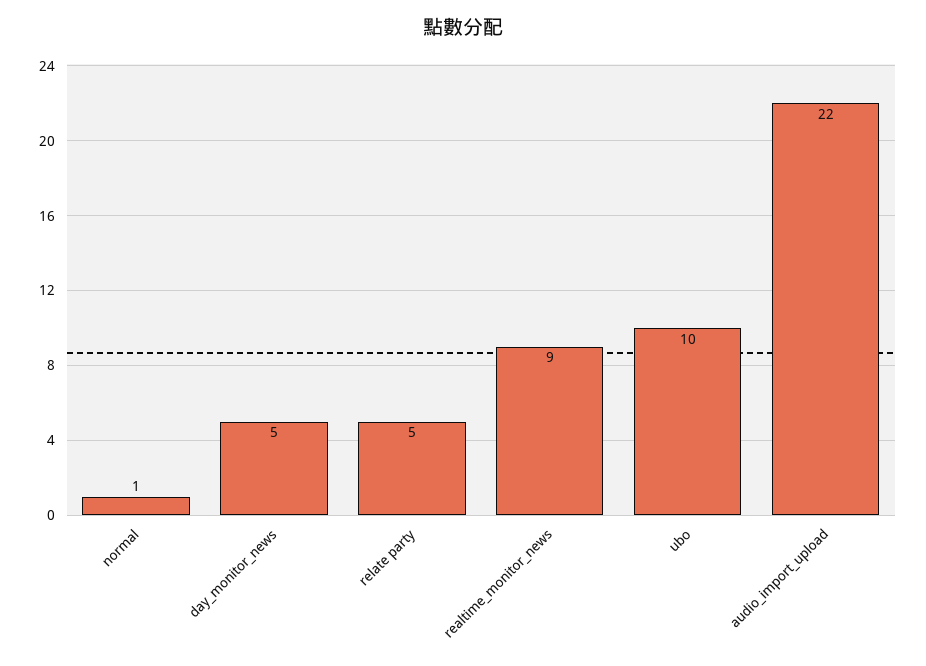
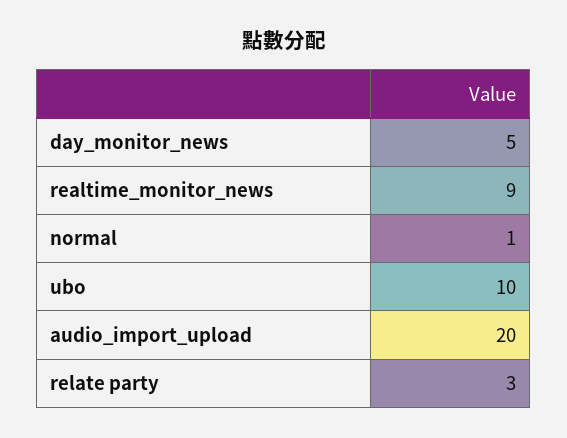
  {
    "normal": 1,
    "day_monitor_news": 5,
-   "relate party": 5,
+   "relate party": 3,
    "realtime_monitor_news": 9,
    "ubo": 10,
-   "audio_import_upload": 22
+   "audio_import_upload": 20
  }

